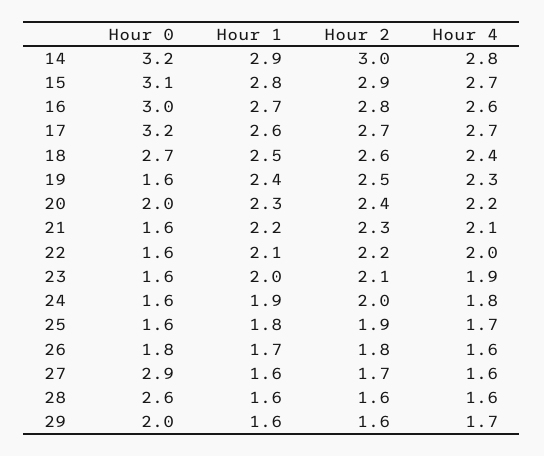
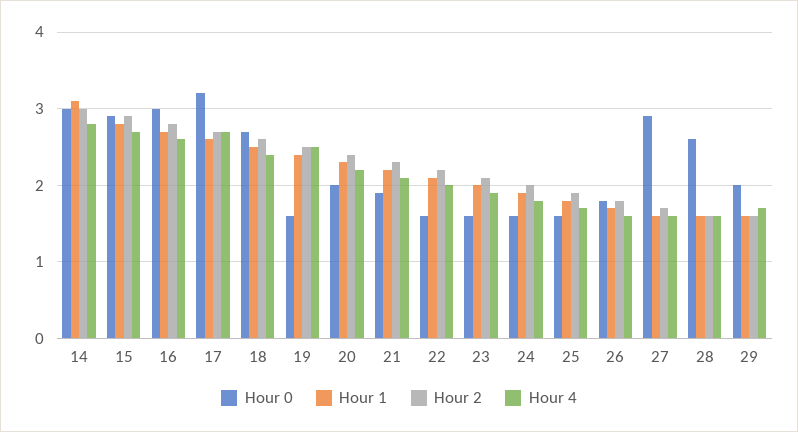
  {
    "Hour 0": {
-     "14": 3.2,
+     "14": 3,
-     "15": 3.1,
+     "15": 2.9,
      "16": 3,
      "17": 3.2,
      "18": 2.7,
      "19": 1.6,
      "20": 2,
-     "21": 1.6,
+     "21": 1.9,
      "22": 1.6,
      "23": 1.6,
      "24": 1.6,
      "25": 1.6,
      "26": 1.8,
      "27": 2.9,
      "28": 2.6,
      "29": 2
    },
    "Hour 1": {
-     "14": 2.9,
+     "14": 3.1,
      "15": 2.8,
      "16": 2.7,
      "17": 2.6,
      "18": 2.5,
      "19": 2.4,
      "20": 2.3,
      "21": 2.2,
      "22": 2.1,
      "23": 2,
      "24": 1.9,
      "25": 1.8,
      "26": 1.7,
      "27": 1.6,
      "28": 1.6,
      "29": 1.6
    },
    "Hour 2": {
      "14": 3,
      "15": 2.9,
      "16": 2.8,
      "17": 2.7,
      "18": 2.6,
      "19": 2.5,
      "20": 2.4,
      "21": 2.3,
      "22": 2.2,
      "23": 2.1,
      "24": 2,
      "25": 1.9,
      "26": 1.8,
      "27": 1.7,
      "28": 1.6,
      "29": 1.6
    },
    "Hour 4": {
      "14": 2.8,
      "15": 2.7,
      "16": 2.6,
      "17": 2.7,
      "18": 2.4,
-     "19": 2.3,
+     "19": 2.5,
      "20": 2.2,
      "21": 2.1,
      "22": 2,
      "23": 1.9,
      "24": 1.8,
      "25": 1.7,
      "26": 1.6,
      "27": 1.6,
      "28": 1.6,
      "29": 1.7
    }
  }

